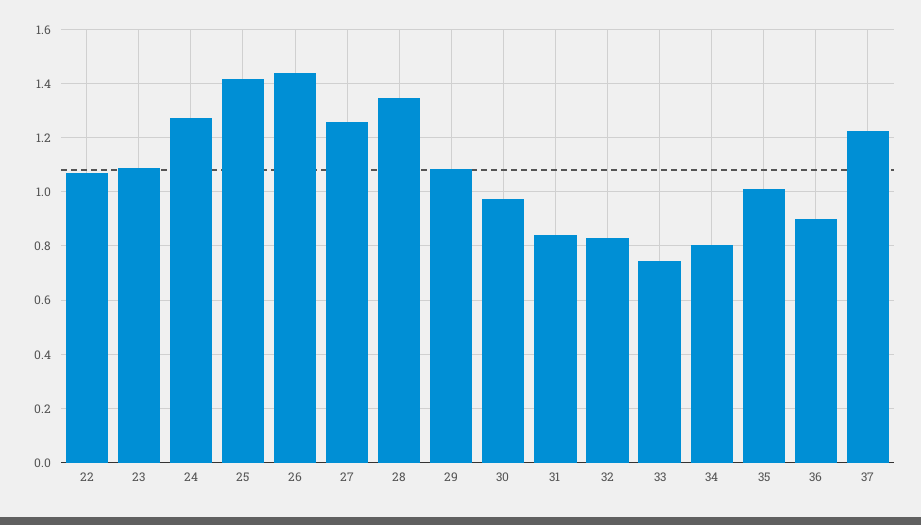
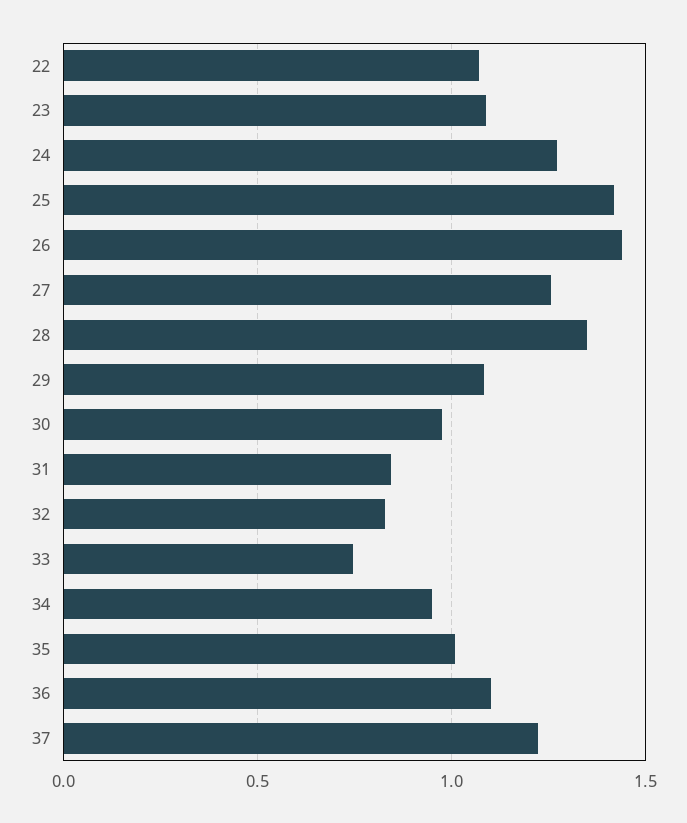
  {
    "22": 1.075,
    "23": 1.075,
    "24": 1.275,
    "25": 1.425,
    "26": 1.45,
    "27": 1.25,
    "28": 1.35,
    "29": 1.075,
    "30": 0.975,
    "31": 0.85,
    "32": 0.825,
    "33": 0.75,
-   "34": 0.8,
+   "34": 0.95,
    "35": 1,
-   "36": 0.9,
+   "36": 1.1,
    "37": 1.225
  }

